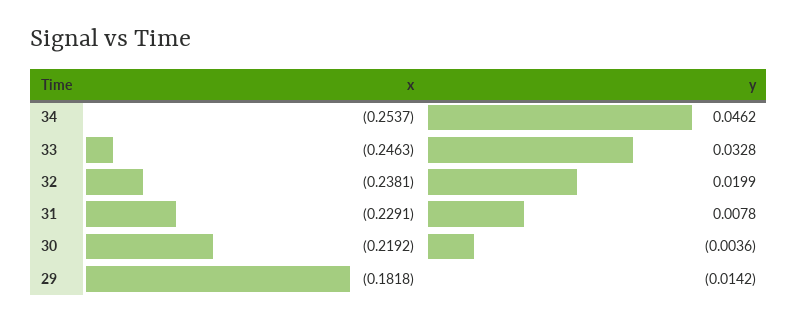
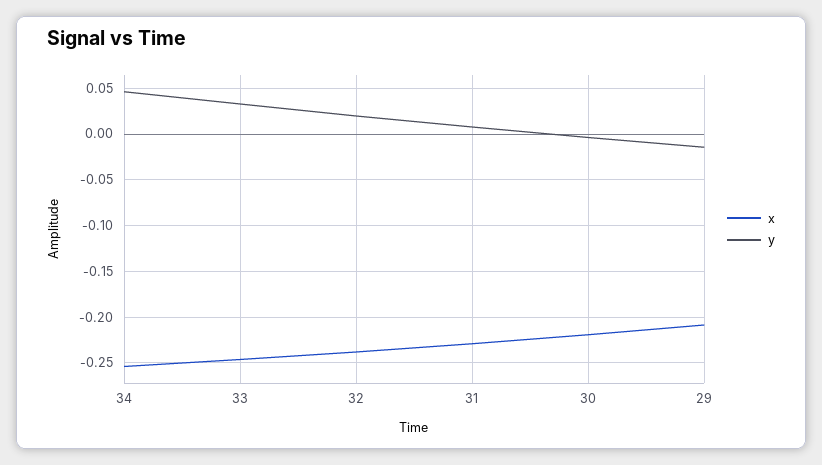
  {
    "x": {
      "34": -0.2537,
      "33": -0.2463,
      "32": -0.2381,
      "31": -0.2291,
      "30": -0.2192,
-     "29": -0.1818
+     "29": -0.21
    },
    "y": {
      "34": 0.0462,
      "33": 0.0328,
      "32": 0.0199,
      "31": 0.0078,
      "30": -0.0036,
      "29": -0.0142
    }
  }

